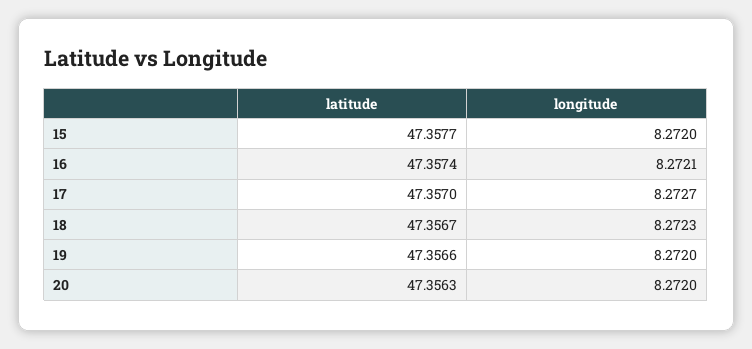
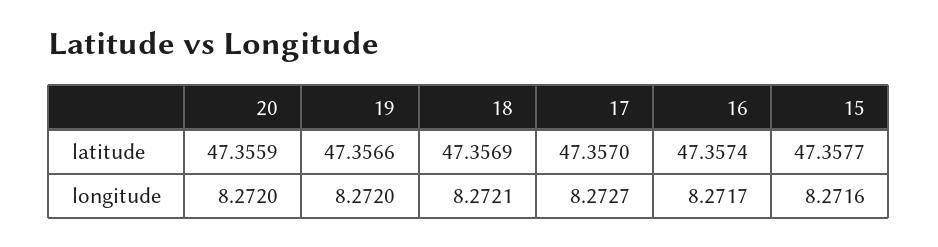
  {
    "latitude": {
      "15": 47.3577,
      "16": 47.3574,
      "17": 47.357,
-     "18": 47.3567,
+     "18": 47.3569,
      "19": 47.3566,
-     "20": 47.3563
+     "20": 47.3559
    },
    "longitude": {
-     "15": 8.272,
+     "15": 8.2716,
-     "16": 8.2721,
+     "16": 8.2717,
      "17": 8.2727,
-     "18": 8.2723,
+     "18": 8.2721,
      "19": 8.272,
      "20": 8.272
    }
  }

